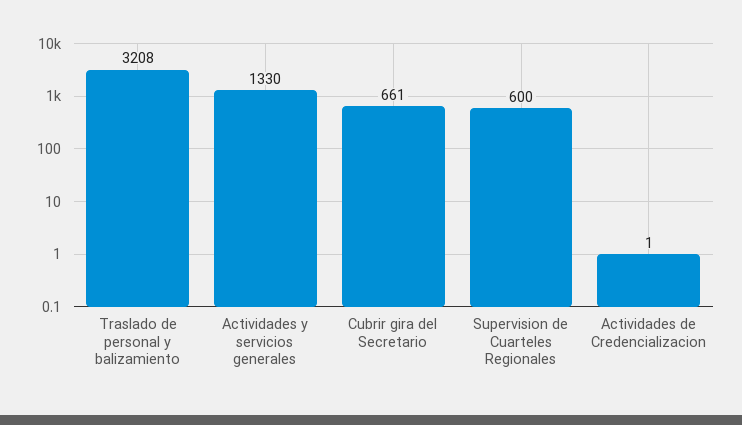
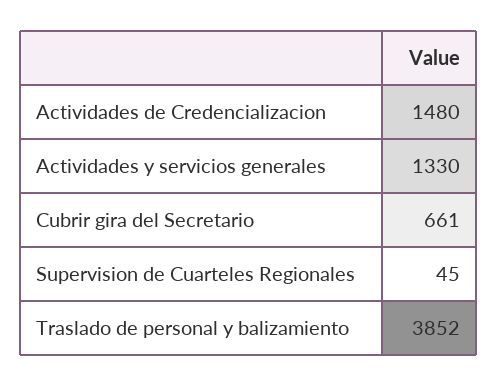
  {
-   "Traslado de personal y balizamiento": 3208,
+   "Traslado de personal y balizamiento": 3852,
    "Actividades y servicios generales": 1330,
    "Cubrir gira del Secretario": 661,
-   "Supervision de Cuarteles Regionales": 600,
+   "Supervision de Cuarteles Regionales": 45,
-   "Actividades de Credencializacion": 1
+   "Actividades de Credencializacion": 1480
  }

